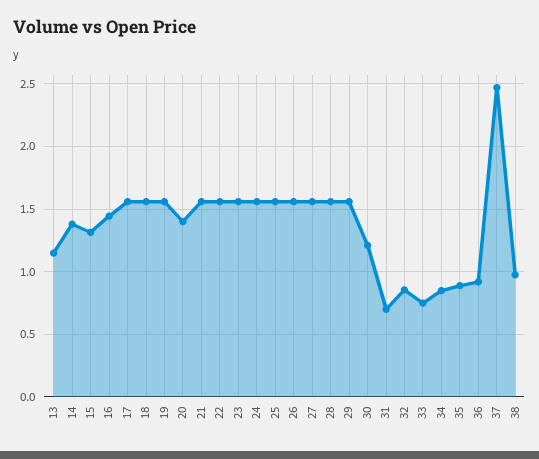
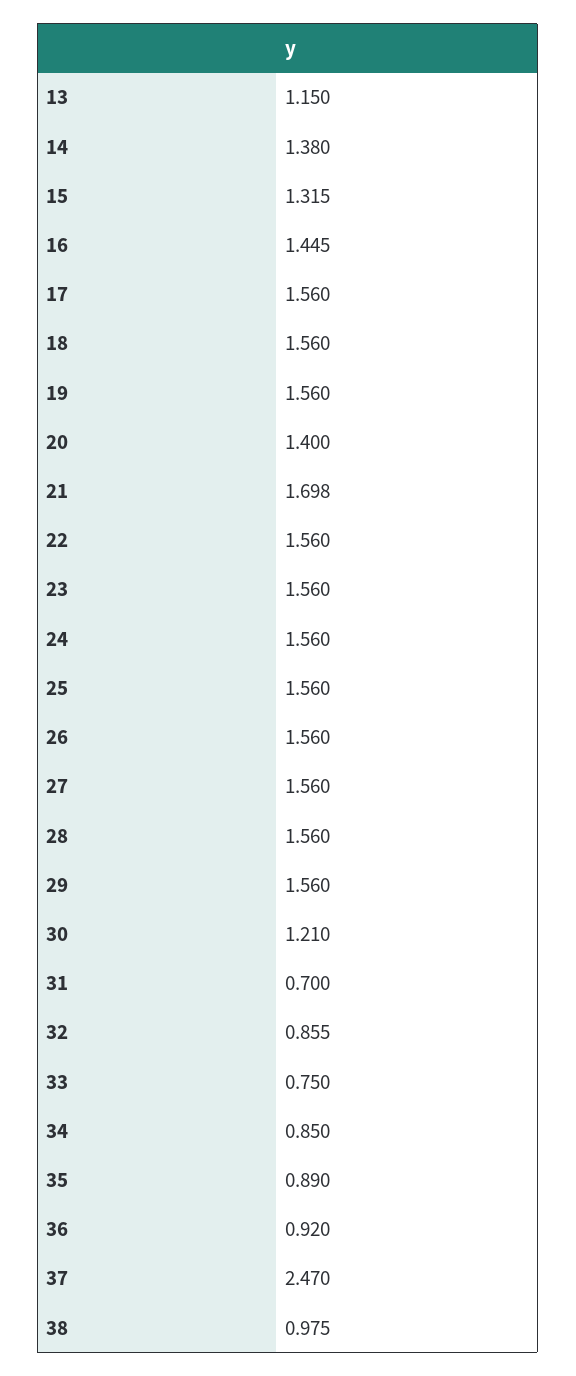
  {
    "13": 1.15,
    "14": 1.38,
    "15": 1.315,
    "16": 1.445,
    "17": 1.56,
    "18": 1.56,
    "19": 1.56,
    "20": 1.4,
-   "21": 1.55,
+   "21": 1.698,
    "22": 1.56,
    "23": 1.56,
    "24": 1.56,
    "25": 1.56,
    "26": 1.56,
    "27": 1.56,
    "28": 1.56,
    "29": 1.56,
    "30": 1.21,
    "31": 0.7,
    "32": 0.855,
    "33": 0.75,
    "34": 0.85,
    "35": 0.89,
    "36": 0.92,
    "37": 2.47,
    "38": 0.975
  }

